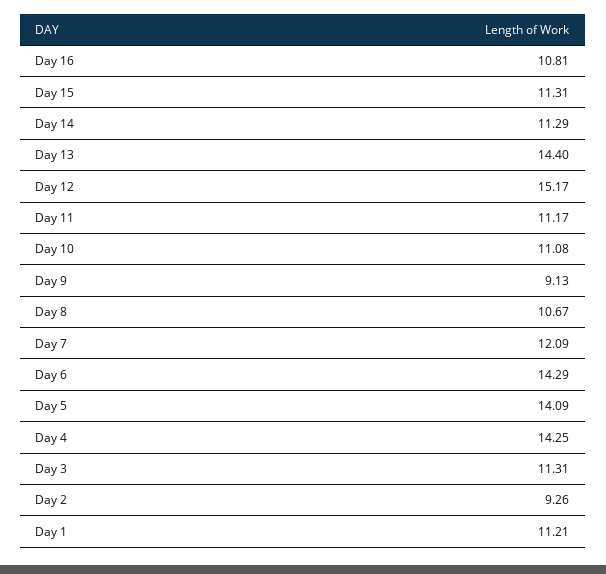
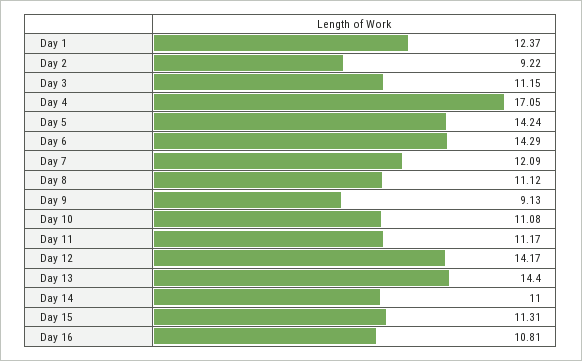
  {
    "Day 16": 10.81,
    "Day 15": 11.31,
-   "Day 14": 11.29,
+   "Day 14": 11,
    "Day 13": 14.4,
-   "Day 12": 15.17,
+   "Day 12": 14.17,
    "Day 11": 11.17,
    "Day 10": 11.08,
    "Day 9": 9.13,
-   "Day 8": 10.67,
+   "Day 8": 11.12,
    "Day 7": 12.09,
    "Day 6": 14.29,
-   "Day 5": 14.09,
+   "Day 5": 14.24,
-   "Day 4": 14.25,
+   "Day 4": 17.05,
-   "Day 3": 11.31,
+   "Day 3": 11.15,
-   "Day 2": 9.26,
+   "Day 2": 9.22,
-   "Day 1": 11.21
+   "Day 1": 12.37
  }

